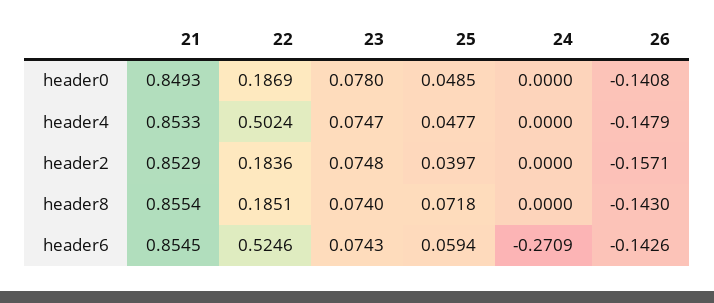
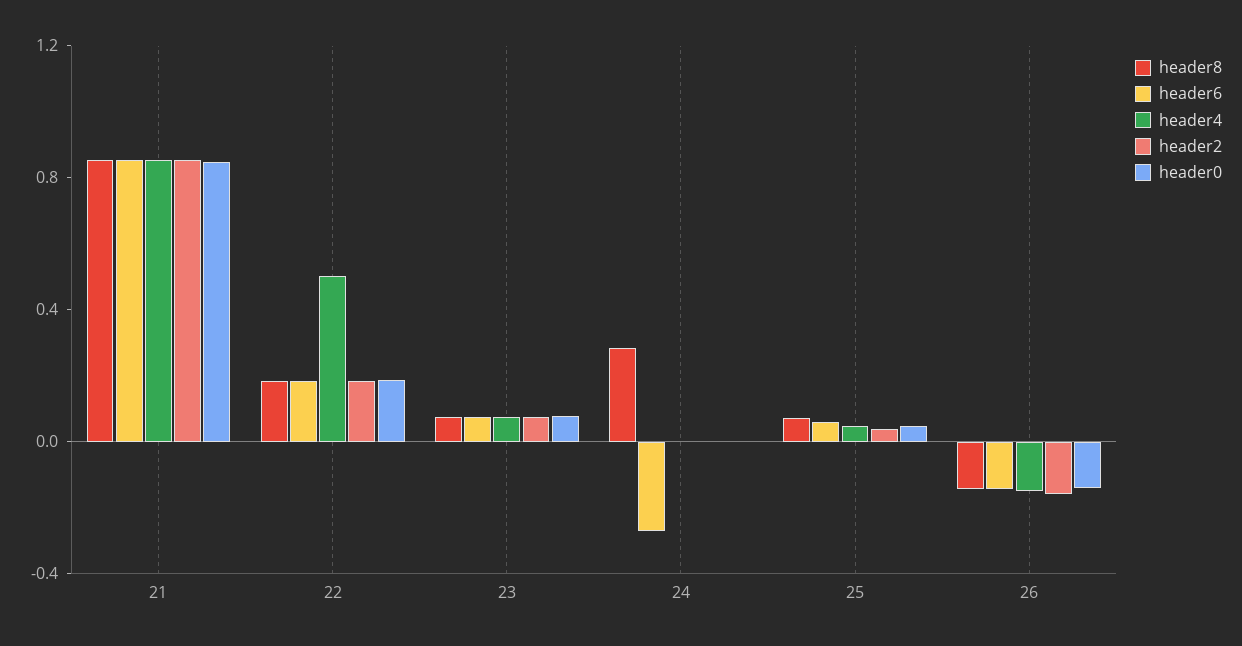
  {
    "header0": {
      "21": 0.8493,
      "22": 0.1869,
      "23": 0.078,
      "25": 0.0485,
      "24": 0,
      "26": -0.1408
    },
    "header4": {
      "21": 0.8533,
      "22": 0.5024,
      "23": 0.0747,
      "25": 0.0477,
      "24": 0,
      "26": -0.1479
    },
    "header2": {
      "21": 0.8529,
      "22": 0.1836,
      "23": 0.0748,
      "25": 0.0397,
      "24": 0,
      "26": -0.1571
    },
    "header8": {
      "21": 0.8554,
      "22": 0.1851,
      "23": 0.074,
      "25": 0.0718,
-     "24": 0,
+     "24": 0.3,
      "26": -0.143
    },
    "header6": {
      "21": 0.8545,
-     "22": 0.5246,
+     "22": 0.2,
      "23": 0.0743,
      "25": 0.0594,
      "24": -0.2709,
      "26": -0.1426
    }
  }

